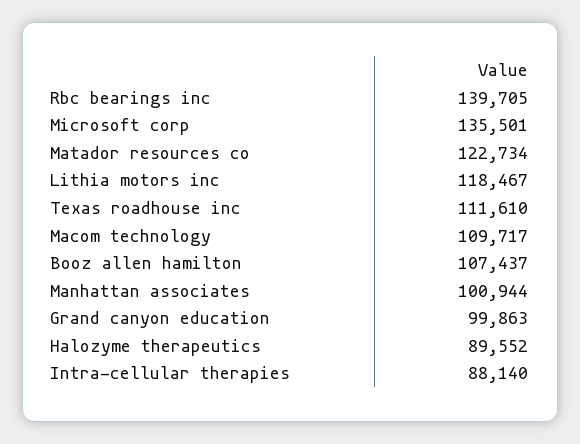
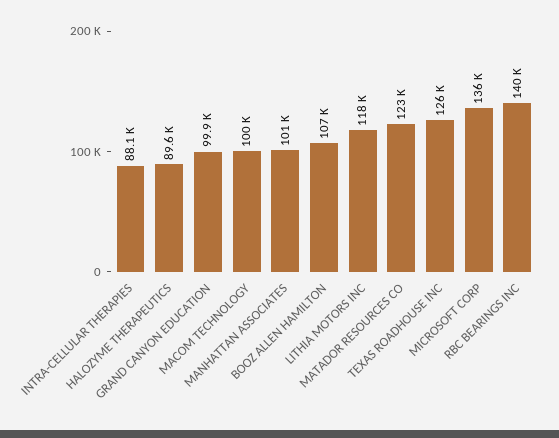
  {
    "Rbc bearings inc": 139705,
    "Microsoft corp": 135501,
    "Matador resources co": 122734,
    "Lithia motors inc": 118467,
-   "Texas roadhouse inc": 111610,
+   "Texas roadhouse inc": 126000,
-   "Macom technology": 109717,
+   "Macom technology": 100000,
    "Booz allen hamilton": 107437,
    "Manhattan associates": 100944,
    "Grand canyon education": 99863,
    "Halozyme therapeutics": 89552,
    "Intra-cellular therapies": 88140
  }

